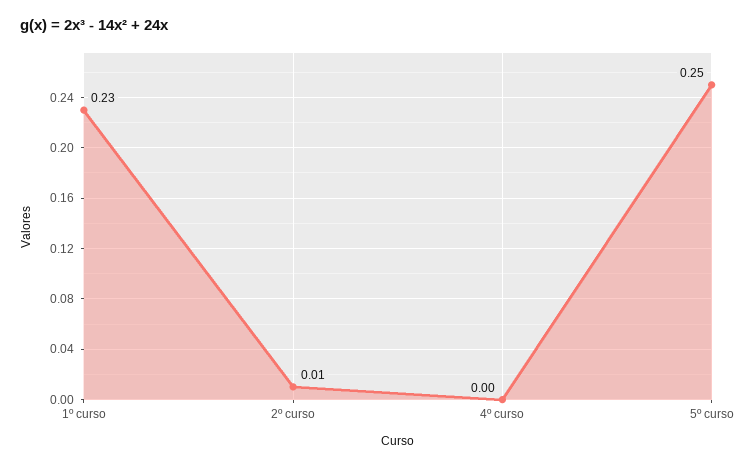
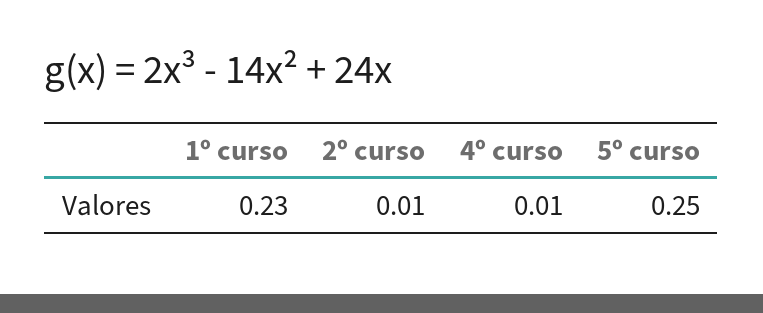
  {
    "1º curso": 0.23,
    "2º curso": 0.01,
-   "4º curso": 0,
+   "4º curso": 0.01,
    "5º curso": 0.25
  }

